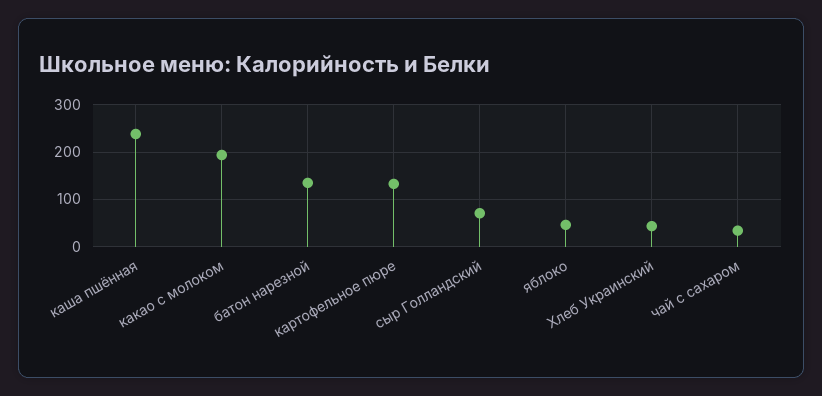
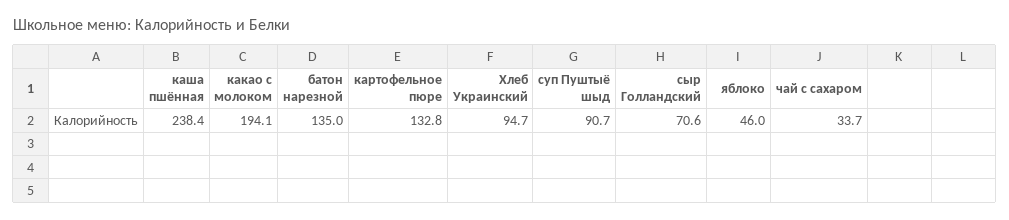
  {
    "каша пшённая": 238.4,
    "какао с молоком": 194.1,
    "батон нарезной": 135,
    "картофельное пюре": 132.8,
    "сыр Голландский": 70.6,
    "яблоко": 46,
-   "Хлеб Украинский": 40,
+   "Хлеб Украинский": 94.7,
-   "чай с сахаром": 33.7
+   "чай с сахаром": 33.7,
+   "суп Пуштыё шыд": 90.7
  }

